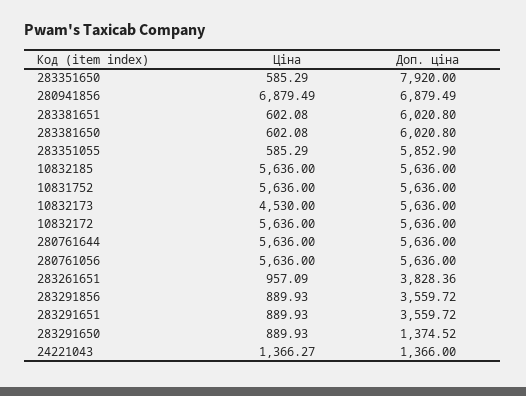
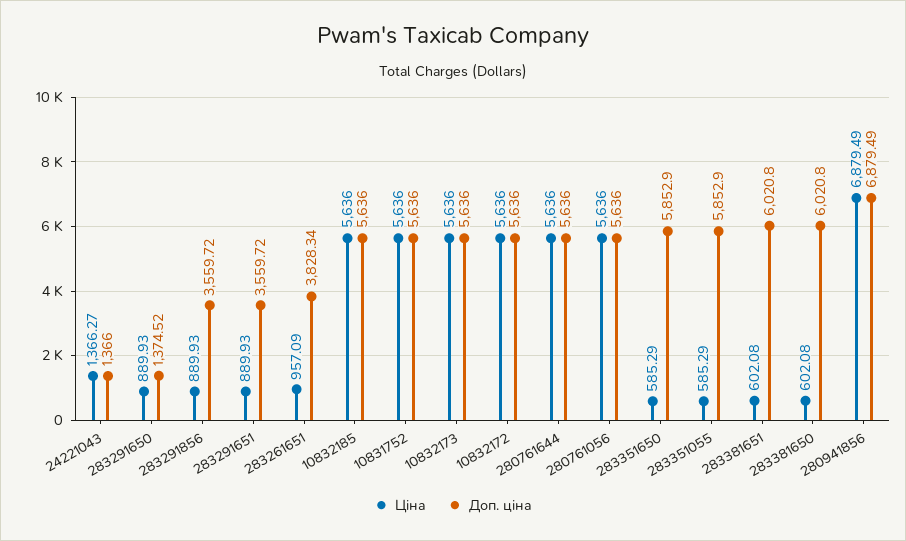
  {
    "Ціна": {
      "283351650": 585.29,
      "280941856": 6879.49,
      "283381651": 602.08,
      "283381650": 602.08,
      "283351055": 585.29,
      "10832185": 5636,
      "10831752": 5636,
-     "10832173": 4530,
+     "10832173": 5636,
      "10832172": 5636,
      "280761644": 5636,
      "280761056": 5636,
      "283261651": 957.09,
      "283291856": 889.93,
      "283291651": 889.93,
      "283291650": 889.93,
      "24221043": 1366.27
    },
    "Доп. ціна": {
-     "283351650": 7920,
+     "283351650": 5852.9,
      "280941856": 6879.49,
      "283381651": 6020.8,
      "283381650": 6020.8,
      "283351055": 5852.9,
      "10832185": 5636,
      "10831752": 5636,
      "10832173": 5636,
      "10832172": 5636,
      "280761644": 5636,
      "280761056": 5636,
-     "283261651": 3828.36,
+     "283261651": 3828.34,
      "283291856": 3559.72,
      "283291651": 3559.72,
      "283291650": 1374.52,
      "24221043": 1366
    }
  }

